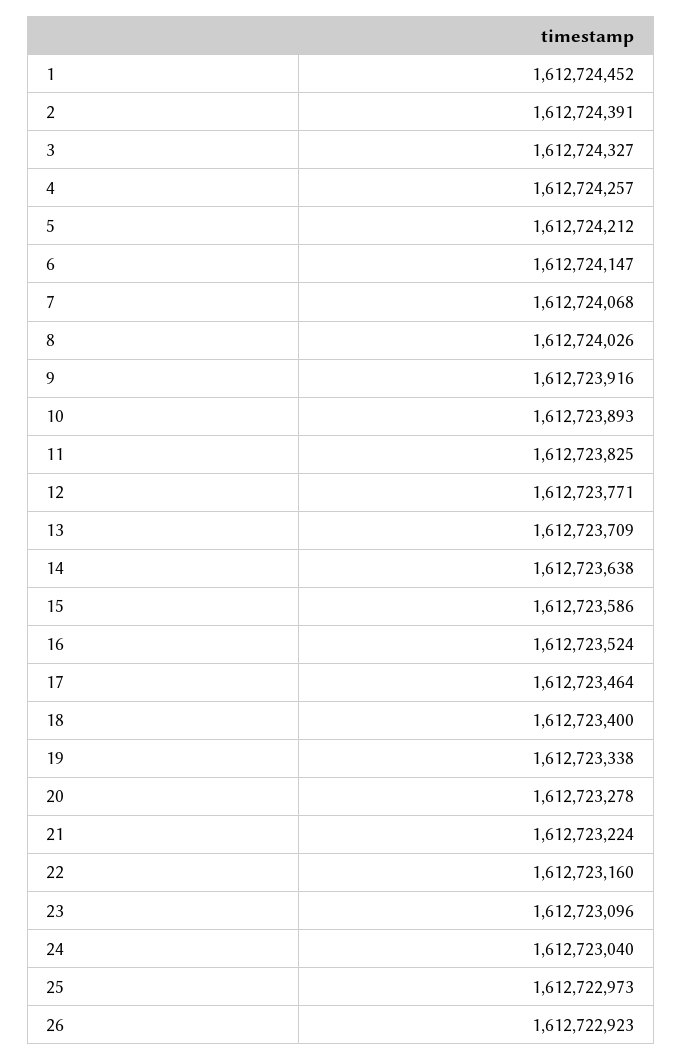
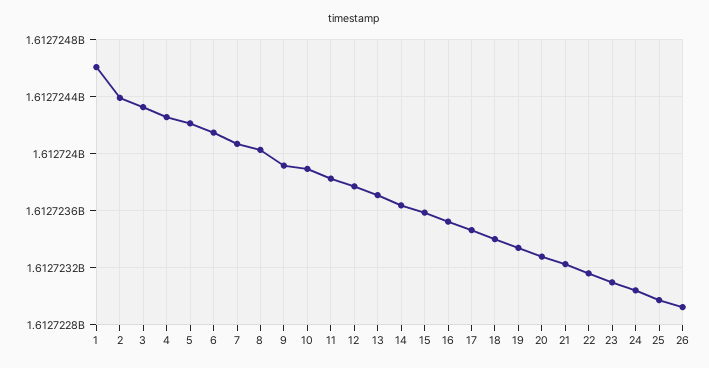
  {
-   "1": 1612724452,
+   "1": 1612724600,
    "2": 1612724391,
    "3": 1612724327,
    "4": 1612724257,
    "5": 1612724212,
    "6": 1612724147,
    "7": 1612724068,
    "8": 1612724026,
    "9": 1612723916,
    "10": 1612723893,
    "11": 1612723825,
    "12": 1612723771,
    "13": 1612723709,
    "14": 1612723638,
    "15": 1612723586,
    "16": 1612723524,
    "17": 1612723464,
    "18": 1612723400,
    "19": 1612723338,
    "20": 1612723278,
    "21": 1612723224,
    "22": 1612723160,
    "23": 1612723096,
    "24": 1612723040,
    "25": 1612722973,
    "26": 1612722923
  }

